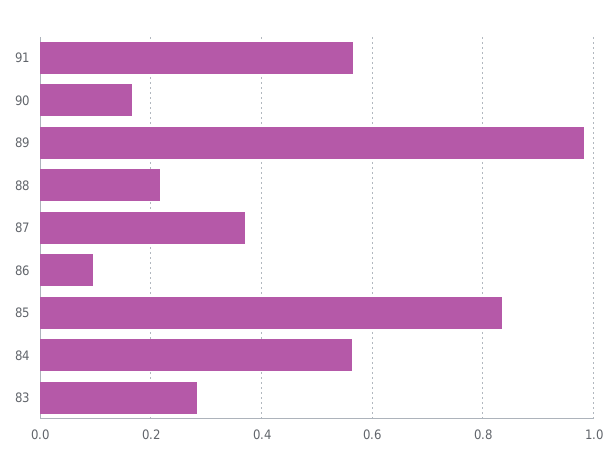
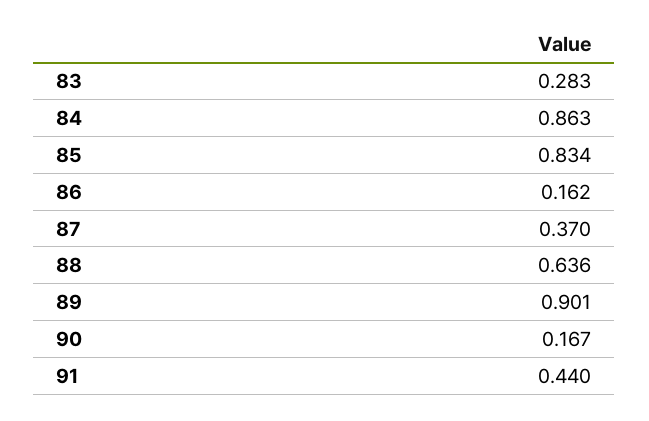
  {
-   "91": 0.56,
+   "91": 0.44,
    "90": 0.167,
-   "89": 0.98,
+   "89": 0.901,
-   "88": 0.22,
+   "88": 0.636,
    "87": 0.37,
-   "86": 0.1,
+   "86": 0.162,
    "85": 0.834,
-   "84": 0.56,
+   "84": 0.863,
    "83": 0.283
  }

